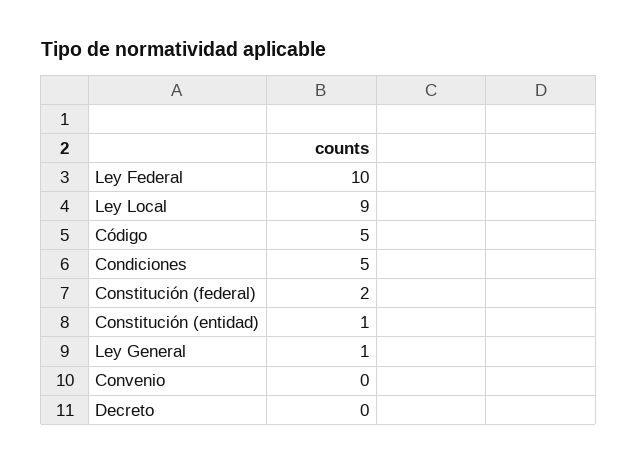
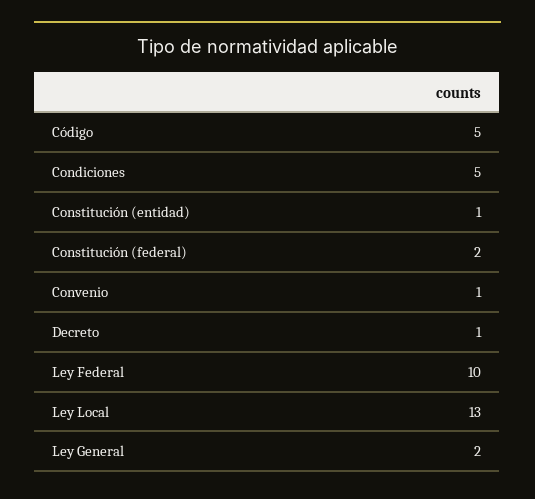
  {
    "Ley Federal": 10,
-   "Ley Local": 9,
+   "Ley Local": 13,
    "Código": 5,
    "Condiciones": 5,
    "Constitución (federal)": 2,
    "Constitución (entidad)": 1,
-   "Ley General": 1,
+   "Ley General": 2,
-   "Convenio": 0,
+   "Convenio": 1,
-   "Decreto": 0
+   "Decreto": 1
  }

